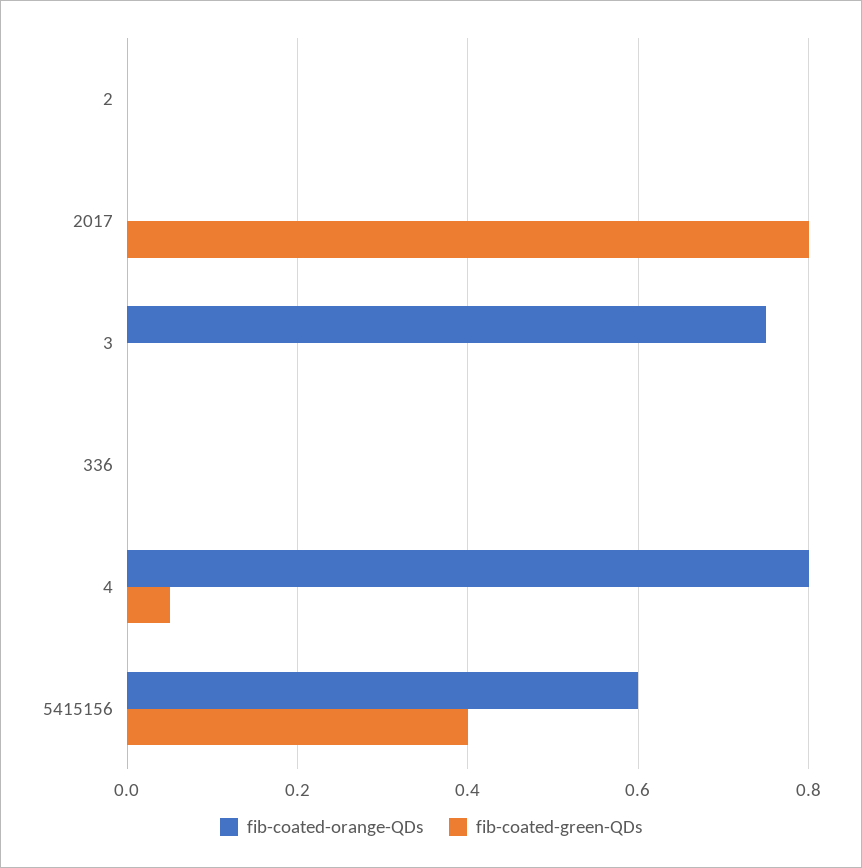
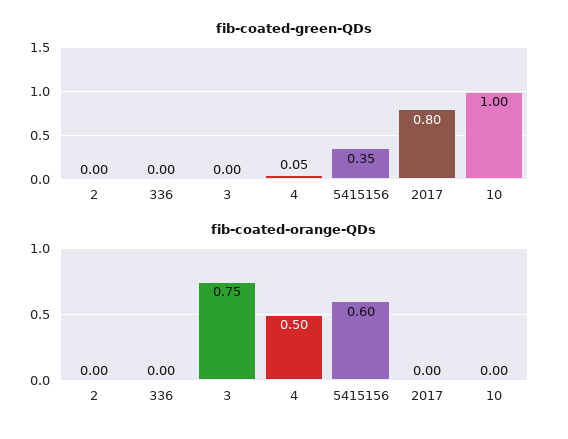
  {
    "fib-coated-orange-QDs": {
      "2": 0,
      "2017": 0,
      "3": 0.75,
      "336": 0,
-     "4": 0.8,
+     "4": 0.5,
-     "5415156": 0.6
+     "5415156": 0.6,
+     "10": 0
    },
    "fib-coated-green-QDs": {
      "2": 0,
      "2017": 0.8,
      "3": 0,
      "336": 0,
      "4": 0.05,
-     "5415156": 0.4
+     "5415156": 0.35,
+     "10": 1
    }
  }

